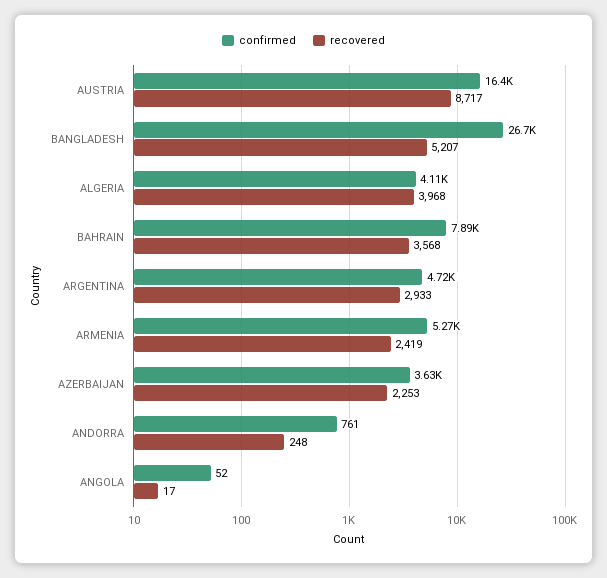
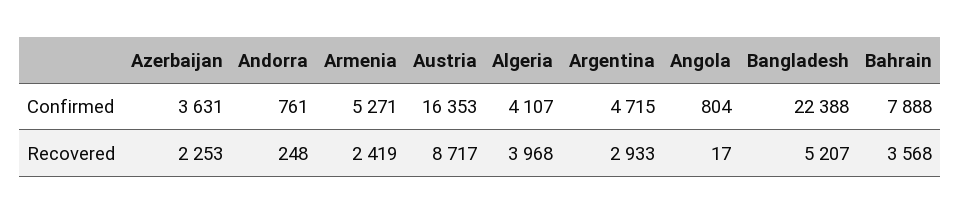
  {
    "confirmed": {
      "AUSTRIA": 16353,
-     "BANGLADESH": 26700,
+     "BANGLADESH": 22388,
      "ALGERIA": 4107,
      "BAHRAIN": 7888,
      "ARGENTINA": 4715,
      "ARMENIA": 5271,
      "AZERBAIJAN": 3631,
      "ANDORRA": 761,
-     "ANGOLA": 52
+     "ANGOLA": 804
    },
    "recovered": {
      "AUSTRIA": 8717,
      "BANGLADESH": 5207,
      "ALGERIA": 3968,
      "BAHRAIN": 3568,
      "ARGENTINA": 2933,
      "ARMENIA": 2419,
      "AZERBAIJAN": 2253,
      "ANDORRA": 248,
      "ANGOLA": 17
    }
  }

